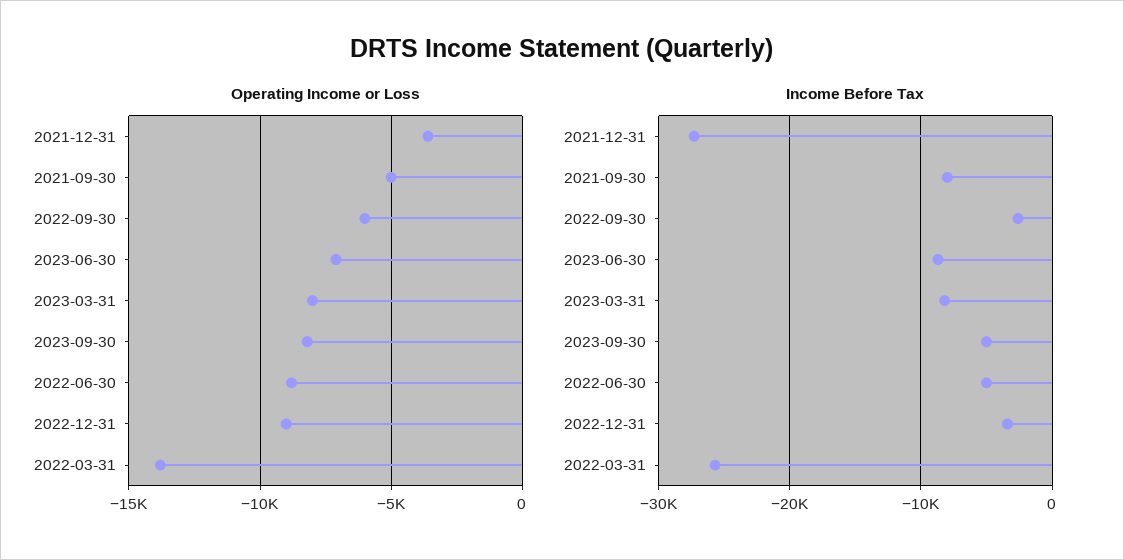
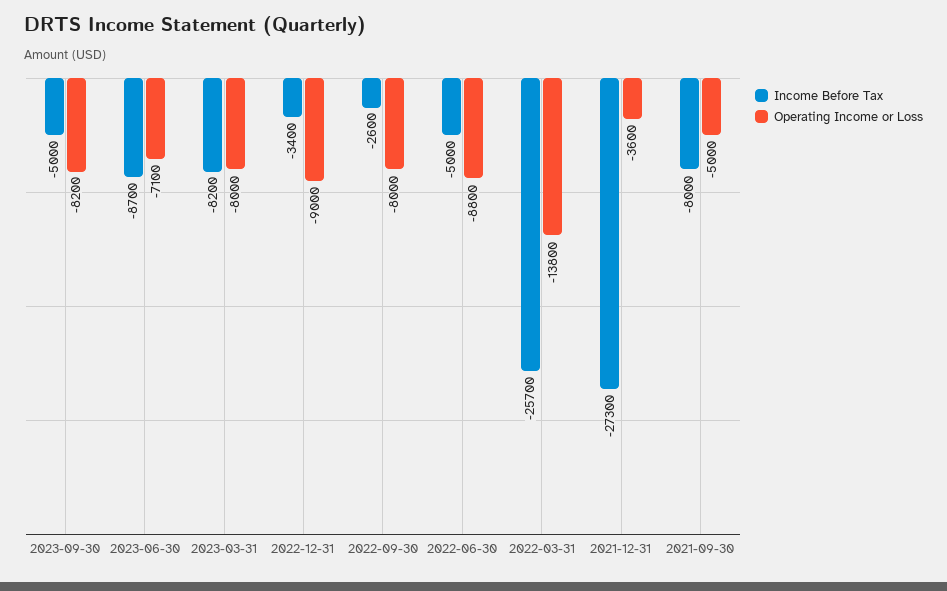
  {
    "Operating Income or Loss": {
      "2021-12-31": -3600,
      "2021-09-30": -5000,
-     "2022-09-30": -6000,
+     "2022-09-30": -8000,
      "2023-06-30": -7100,
      "2023-03-31": -8000,
      "2023-09-30": -8200,
      "2022-06-30": -8800,
      "2022-12-31": -9000,
      "2022-03-31": -13800
    },
    "Income Before Tax": {
      "2021-12-31": -27300,
      "2021-09-30": -8000,
      "2022-09-30": -2600,
      "2023-06-30": -8700,
      "2023-03-31": -8200,
      "2023-09-30": -5000,
      "2022-06-30": -5000,
      "2022-12-31": -3400,
      "2022-03-31": -25700
    }
  }

